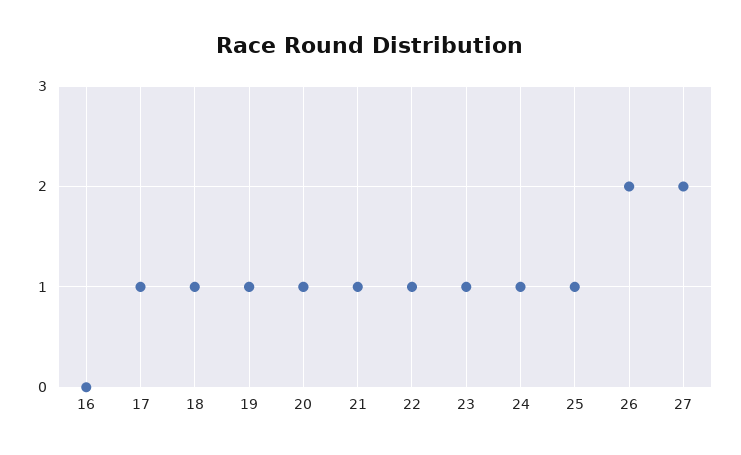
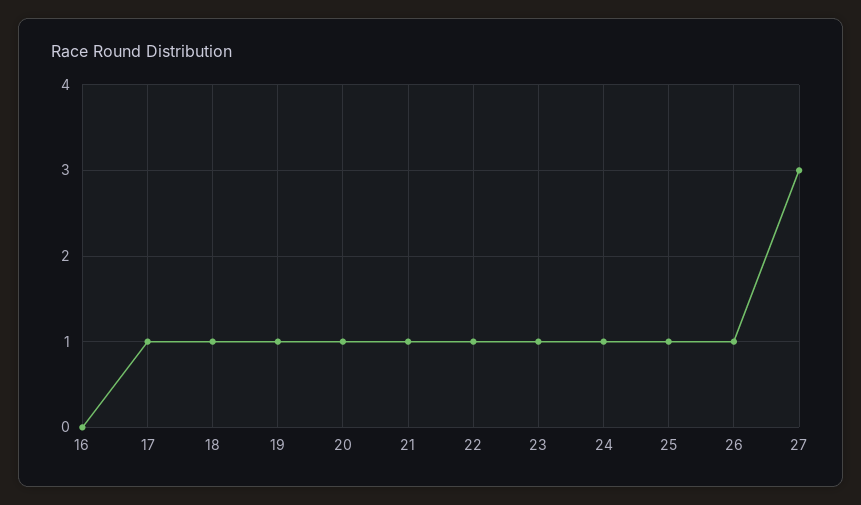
  {
    "16": 0,
    "17": 1,
    "18": 1,
    "19": 1,
    "20": 1,
    "21": 1,
    "22": 1,
    "23": 1,
    "24": 1,
    "25": 1,
-   "26": 2,
+   "26": 1,
-   "27": 2
+   "27": 3
  }

